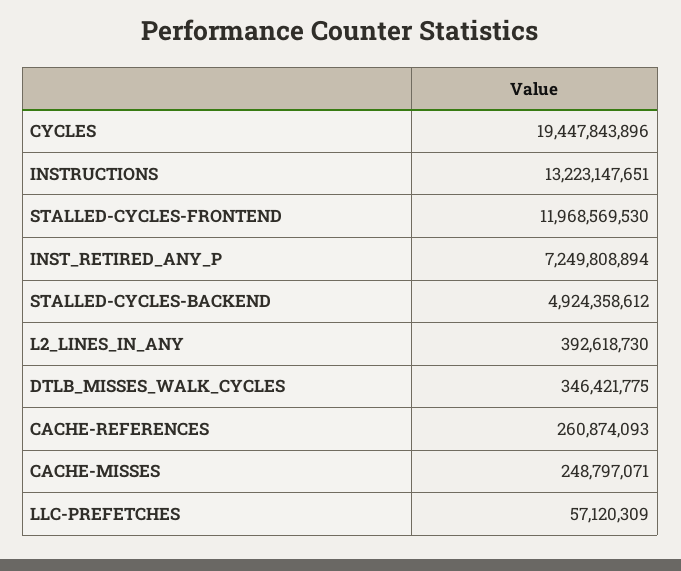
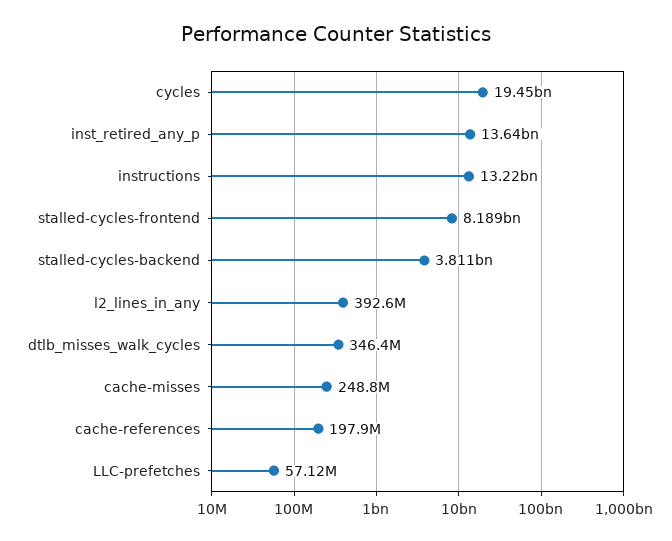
  {
    "CYCLES": 19447843896,
    "INSTRUCTIONS": 13223147651,
-   "STALLED-CYCLES-FRONTEND": 11968569530,
+   "STALLED-CYCLES-FRONTEND": 8189000000,
-   "INST_RETIRED_ANY_P": 7249808894,
+   "INST_RETIRED_ANY_P": 13640000000,
-   "STALLED-CYCLES-BACKEND": 4924358612,
+   "STALLED-CYCLES-BACKEND": 3811000000,
    "L2_LINES_IN_ANY": 392618730,
    "DTLB_MISSES_WALK_CYCLES": 346421775,
-   "CACHE-REFERENCES": 260874093,
+   "CACHE-REFERENCES": 197900000,
    "CACHE-MISSES": 248797071,
    "LLC-PREFETCHES": 57120309
  }

